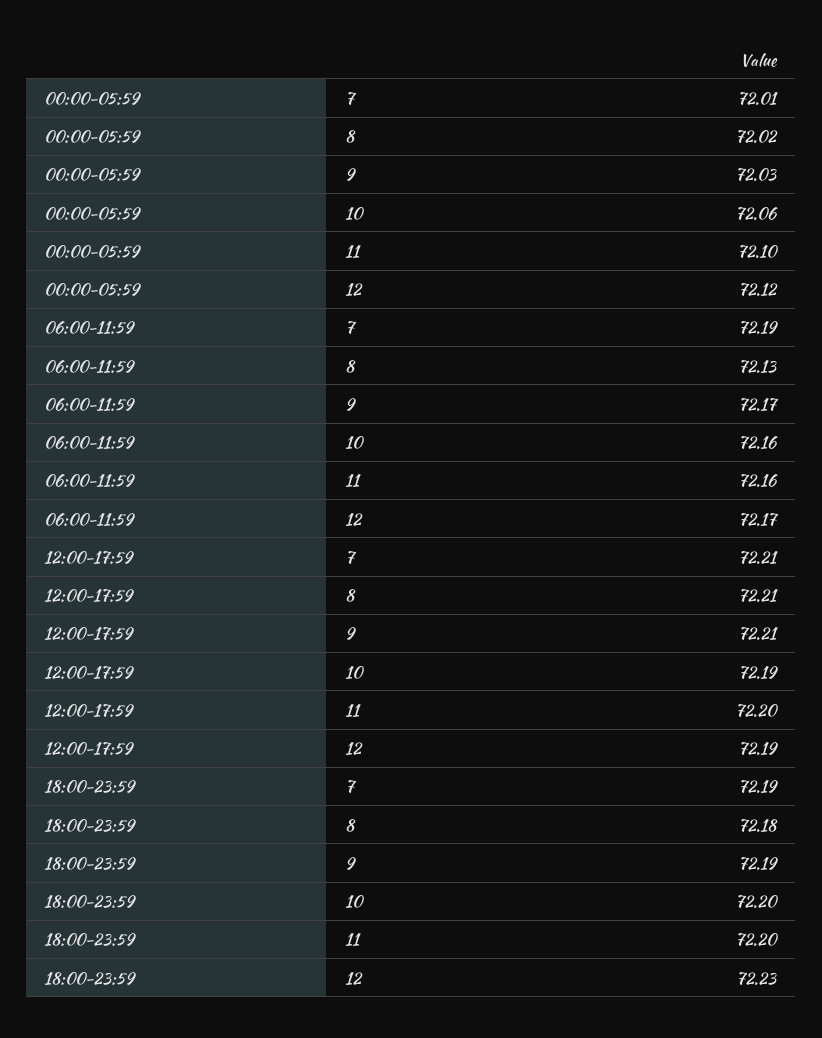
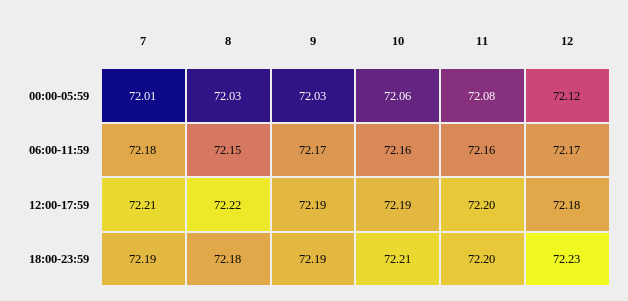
  {
    "00:00-05:59": {
      "7": 72.01,
-     "8": 72.02,
+     "8": 72.03,
      "9": 72.03,
      "10": 72.06,
-     "11": 72.1,
+     "11": 72.08,
      "12": 72.12
    },
    "06:00-11:59": {
-     "7": 72.19,
+     "7": 72.18,
-     "8": 72.13,
+     "8": 72.15,
      "9": 72.17,
      "10": 72.16,
      "11": 72.16,
      "12": 72.17
    },
    "12:00-17:59": {
      "7": 72.21,
-     "8": 72.21,
+     "8": 72.22,
-     "9": 72.21,
+     "9": 72.19,
      "10": 72.19,
      "11": 72.2,
-     "12": 72.19
+     "12": 72.18
    },
    "18:00-23:59": {
      "7": 72.19,
      "8": 72.18,
      "9": 72.19,
-     "10": 72.2,
+     "10": 72.21,
      "11": 72.2,
      "12": 72.23
    }
  }

